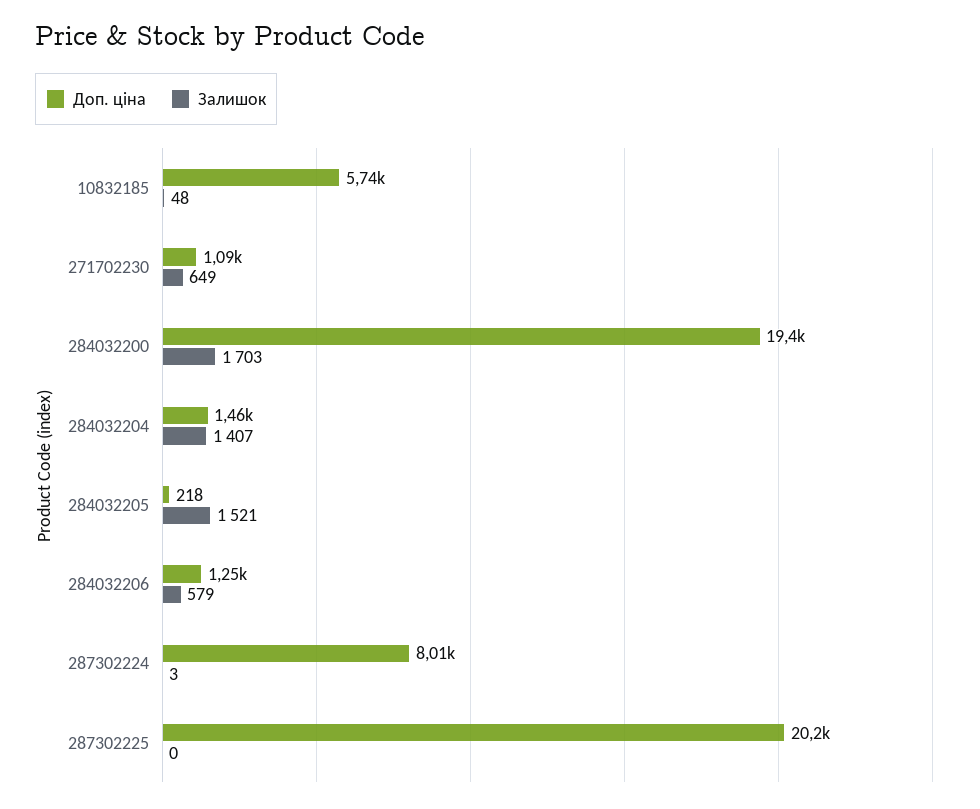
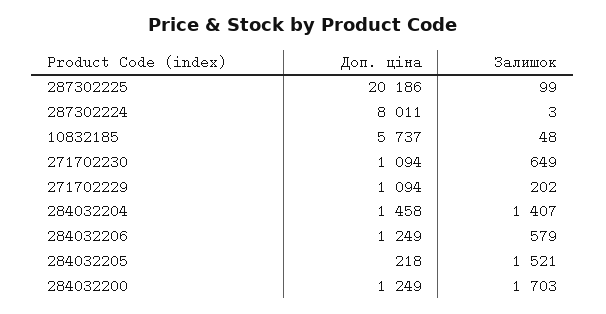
  {
    "Доп. ціна": {
      "10832185": 5737,
      "271702230": 1094,
-     "284032200": 19400,
+     "284032200": 1249,
      "284032204": 1458,
      "284032205": 218,
      "284032206": 1249,
      "287302224": 8011,
-     "287302225": 20186
+     "287302225": 20186,
+     "271702229": 1094
    },
    "Залишок": {
      "10832185": 48,
      "271702230": 649,
      "284032200": 1703,
      "284032204": 1407,
      "284032205": 1521,
      "284032206": 579,
      "287302224": 3,
-     "287302225": 0
+     "287302225": 99,
+     "271702229": 202
    }
  }

